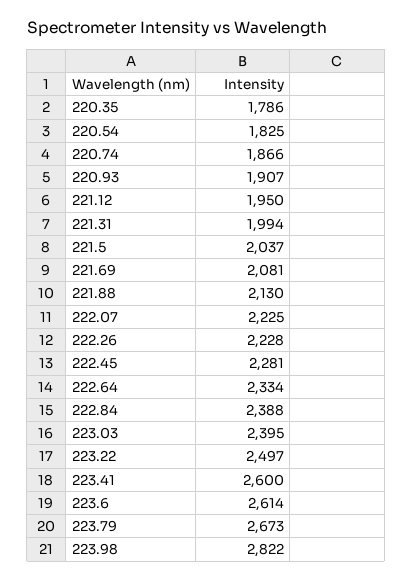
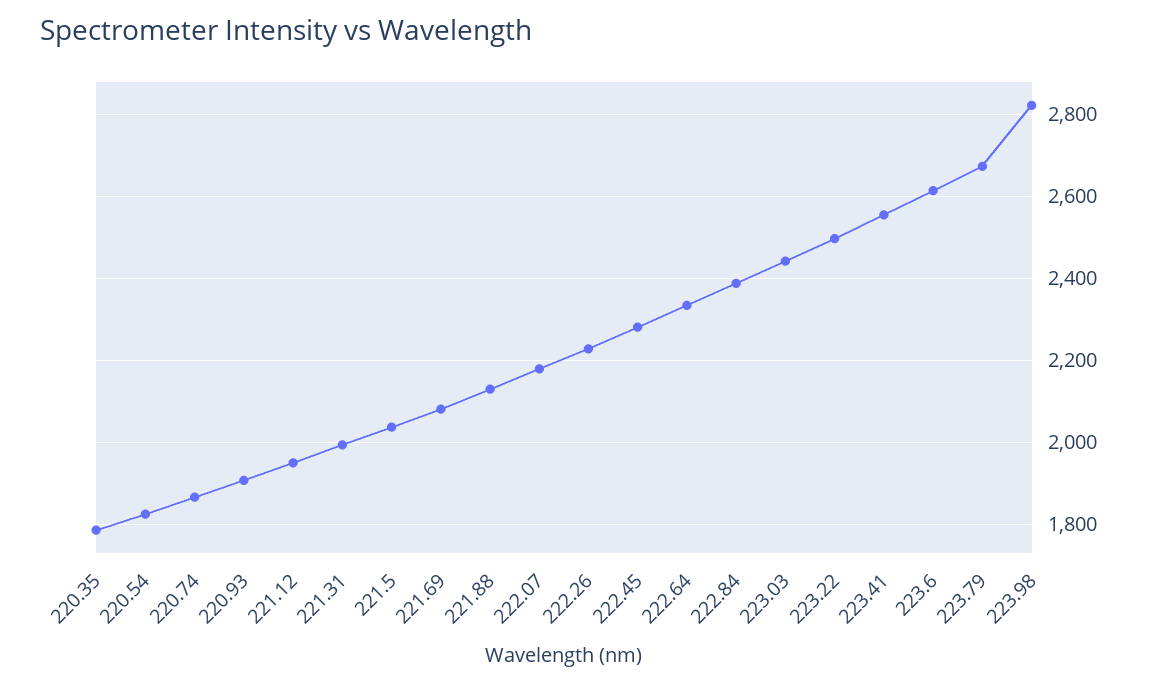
  {
    "220.35": 1786,
    "220.54": 1825,
    "220.74": 1866,
    "220.93": 1907,
    "221.12": 1950,
    "221.31": 1994,
    "221.5": 2037,
    "221.69": 2081,
    "221.88": 2130,
-   "222.07": 2225,
+   "222.07": 2180,
    "222.26": 2228,
    "222.45": 2281,
    "222.64": 2334,
    "222.84": 2388,
-   "223.03": 2395,
+   "223.03": 2440,
    "223.22": 2497,
-   "223.41": 2600,
+   "223.41": 2560,
    "223.6": 2614,
    "223.79": 2673,
    "223.98": 2822
  }

